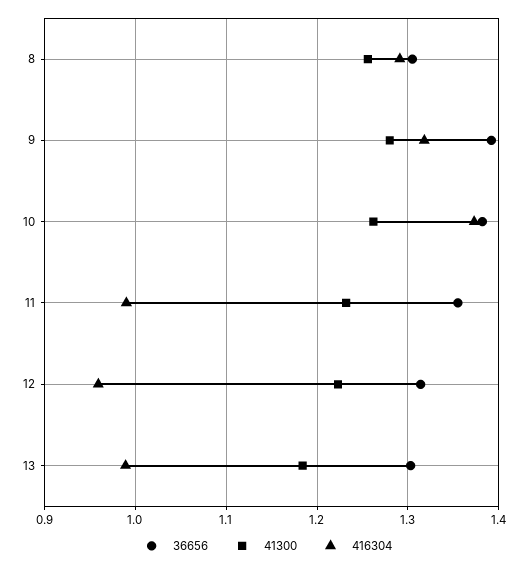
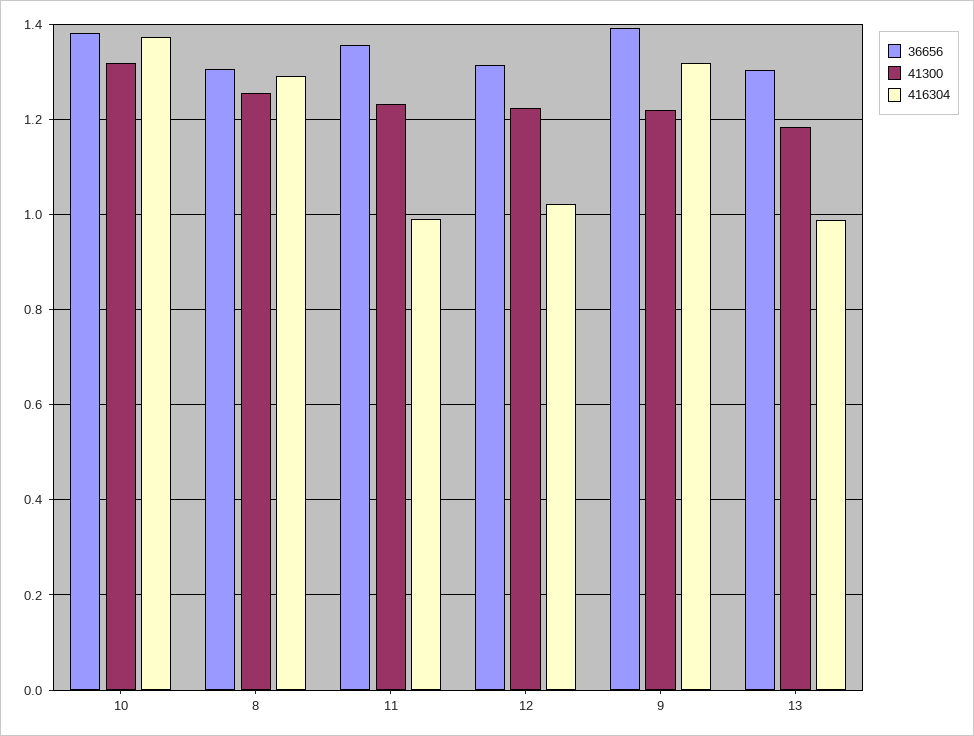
  {
    "36656": {
      "8": 1.31,
      "9": 1.39,
      "10": 1.38,
      "11": 1.36,
      "12": 1.31,
      "13": 1.3
    },
    "41300": {
      "8": 1.26,
-     "9": 1.28,
+     "9": 1.22,
-     "10": 1.26,
+     "10": 1.32,
      "11": 1.23,
      "12": 1.22,
      "13": 1.18
    },
    "416304": {
      "8": 1.29,
      "9": 1.32,
      "10": 1.37,
      "11": 0.99,
-     "12": 0.96,
+     "12": 1.02,
      "13": 0.99
    }
  }

